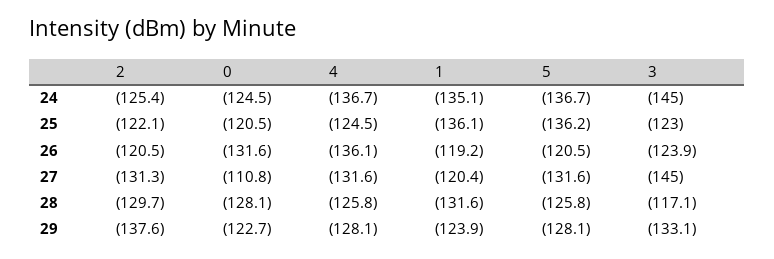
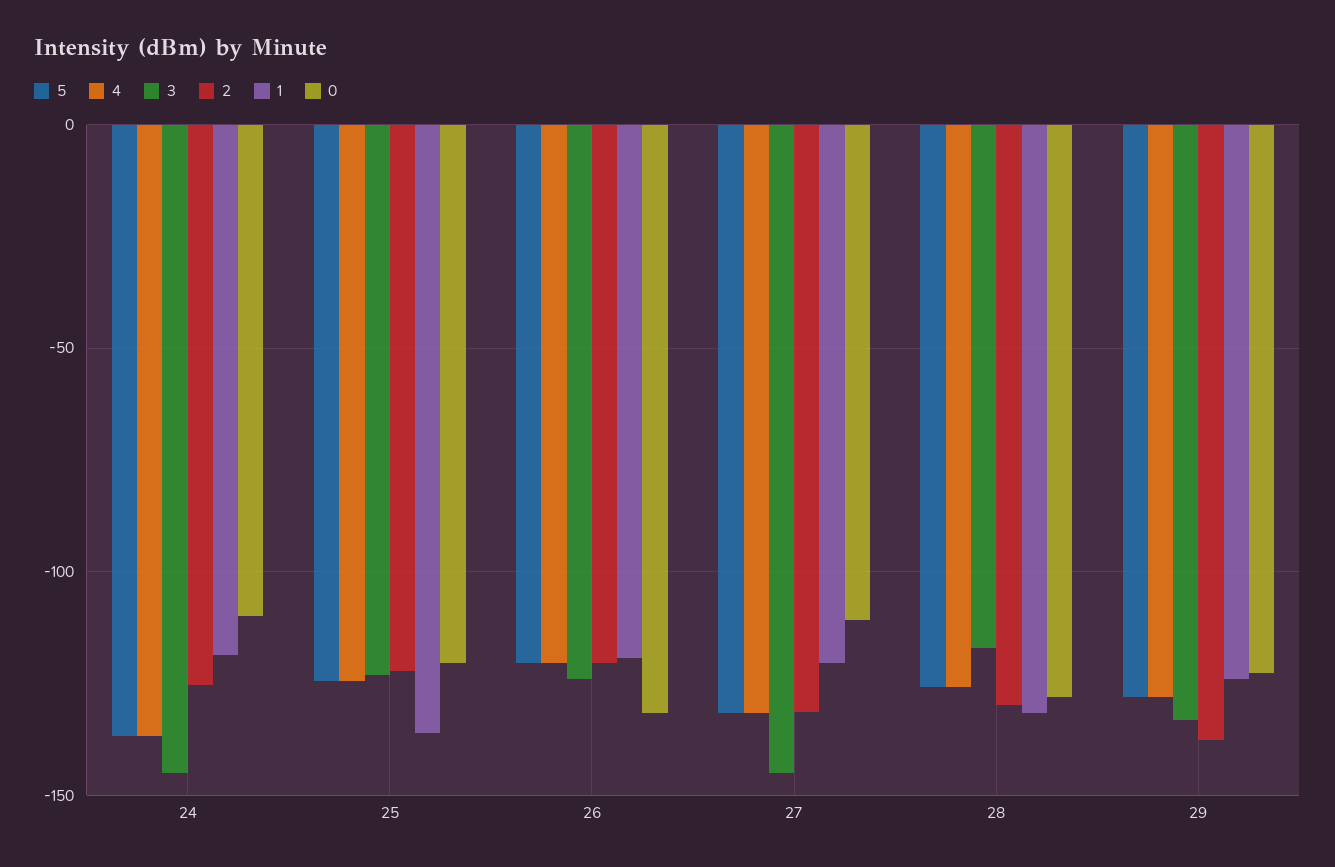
  {
    "2": {
      "24": -125.4,
      "25": -122.1,
      "26": -120.5,
      "27": -131.3,
      "28": -129.7,
      "29": -137.6
    },
    "0": {
-     "24": -124.5,
+     "24": -110,
      "25": -120.5,
      "26": -131.6,
      "27": -110.8,
      "28": -128.1,
      "29": -122.7
    },
    "4": {
      "24": -136.7,
      "25": -124.5,
-     "26": -136.1,
+     "26": -120,
      "27": -131.6,
      "28": -125.8,
      "29": -128.1
    },
    "1": {
-     "24": -135.1,
+     "24": -120,
      "25": -136.1,
      "26": -119.2,
      "27": -120.4,
      "28": -131.6,
      "29": -123.9
    },
    "5": {
      "24": -136.7,
-     "25": -136.2,
+     "25": -125,
      "26": -120.5,
      "27": -131.6,
      "28": -125.8,
      "29": -128.1
    },
    "3": {
      "24": -145,
      "25": -123,
      "26": -123.9,
      "27": -145,
      "28": -117.1,
      "29": -133.1
    }
  }

